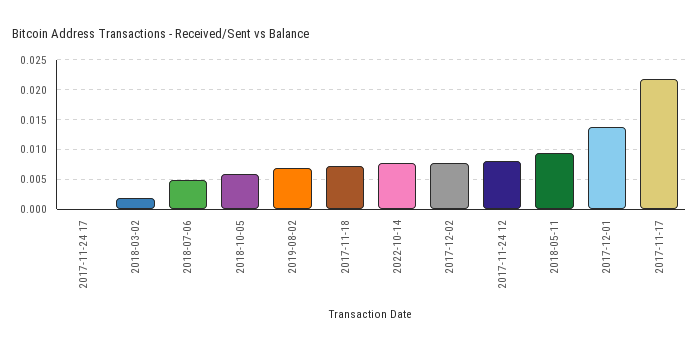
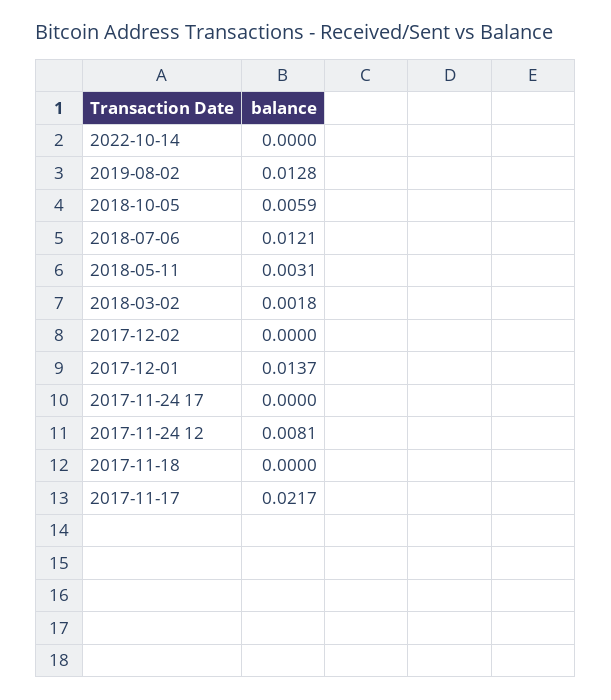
  {
    "2017-11-24 17": 0,
    "2018-03-02": 0.0018,
-   "2018-07-06": 0.005,
+   "2018-07-06": 0.0121,
    "2018-10-05": 0.0059,
-   "2019-08-02": 0.0075,
+   "2019-08-02": 0.0128,
-   "2017-11-18": 0.0075,
+   "2017-11-18": 0,
-   "2022-10-14": 0.0075,
+   "2022-10-14": 0,
-   "2017-12-02": 0.0075,
+   "2017-12-02": 0,
    "2017-11-24 12": 0.0081,
-   "2018-05-11": 0.01,
+   "2018-05-11": 0.0031,
    "2017-12-01": 0.0137,
    "2017-11-17": 0.0217
  }

